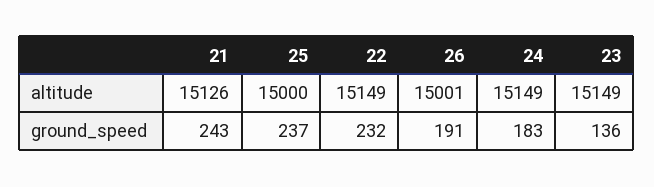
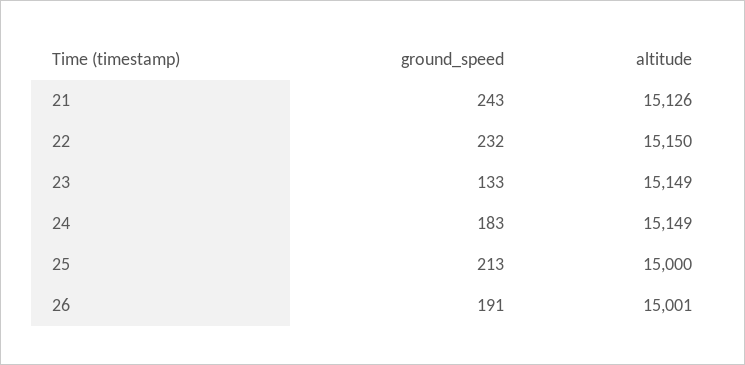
  {
    "21": {
      "altitude": 15126,
      "ground_speed": 243
    },
    "25": {
      "altitude": 15000,
-     "ground_speed": 237
+     "ground_speed": 213
    },
    "22": {
-     "altitude": 15149,
+     "altitude": 15150,
      "ground_speed": 232
    },
    "26": {
      "altitude": 15001,
      "ground_speed": 191
    },
    "24": {
      "altitude": 15149,
      "ground_speed": 183
    },
    "23": {
      "altitude": 15149,
-     "ground_speed": 136
+     "ground_speed": 133
    }
  }

